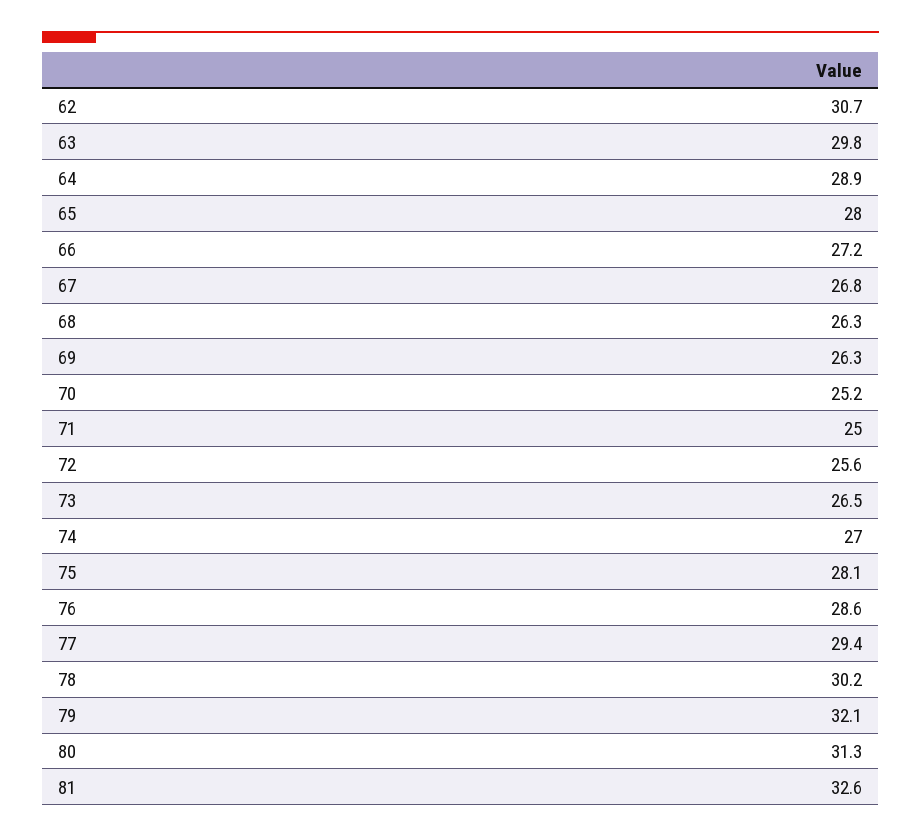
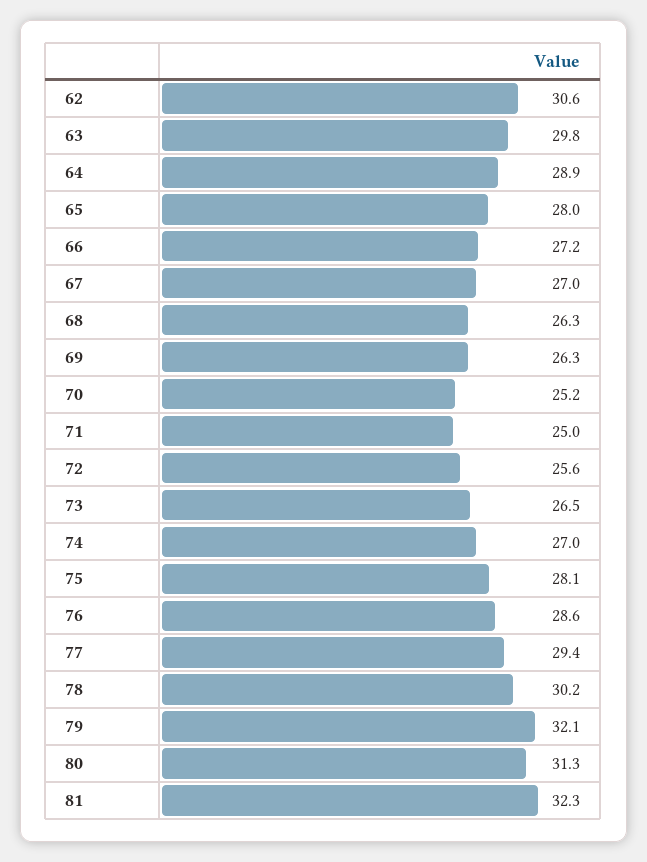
  {
-   "62": 30.7,
+   "62": 30.6,
    "63": 29.8,
    "64": 28.9,
    "65": 28,
    "66": 27.2,
-   "67": 26.8,
+   "67": 27,
    "68": 26.3,
    "69": 26.3,
    "70": 25.2,
    "71": 25,
    "72": 25.6,
    "73": 26.5,
    "74": 27,
    "75": 28.1,
    "76": 28.6,
    "77": 29.4,
    "78": 30.2,
    "79": 32.1,
    "80": 31.3,
-   "81": 32.6
+   "81": 32.3
  }

